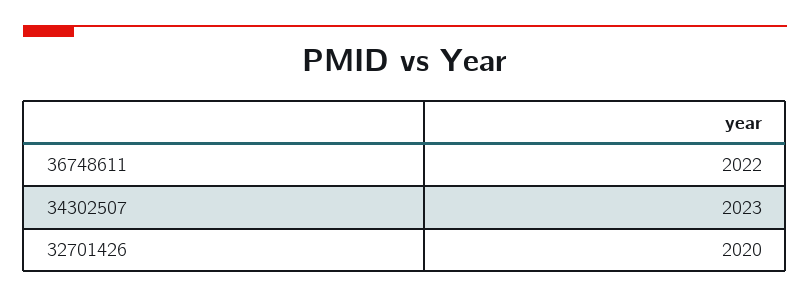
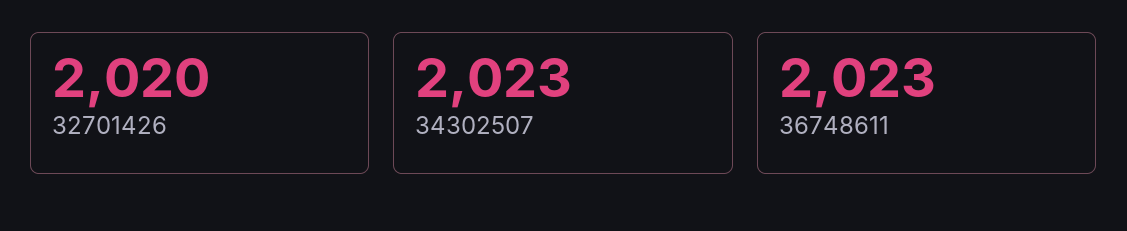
  {
-   "36748611": 2022,
+   "36748611": 2023,
    "34302507": 2023,
    "32701426": 2020
  }

